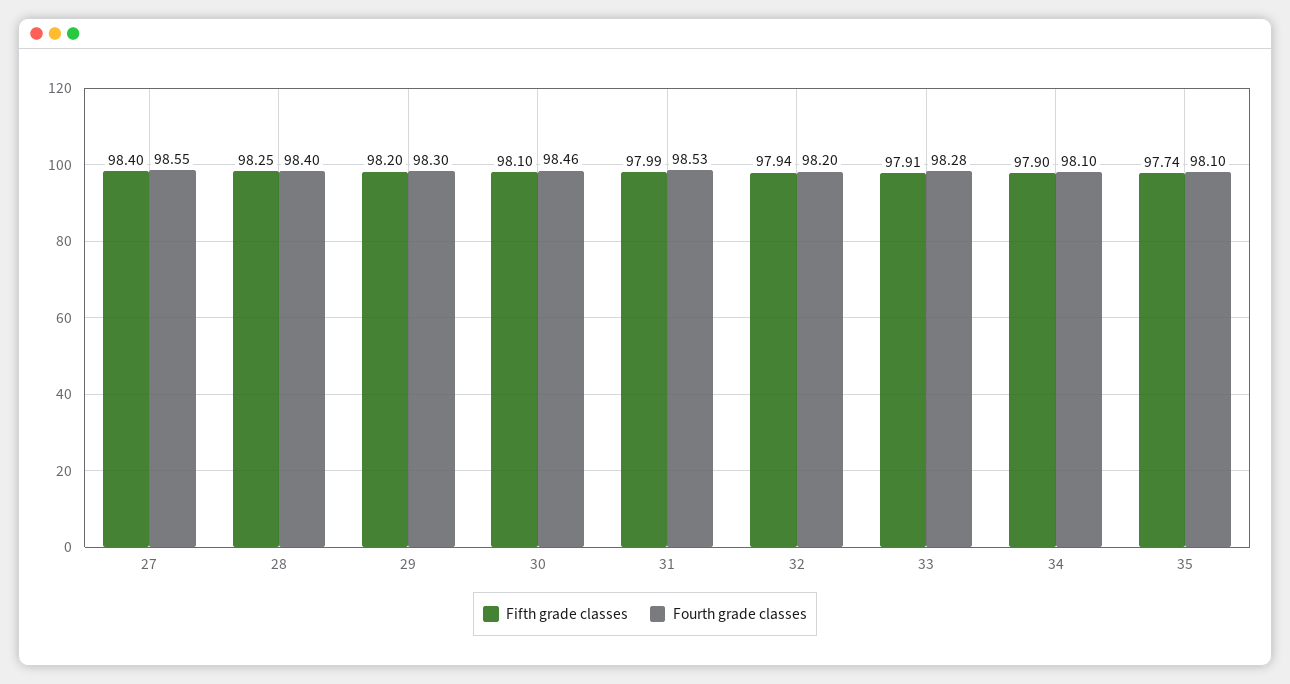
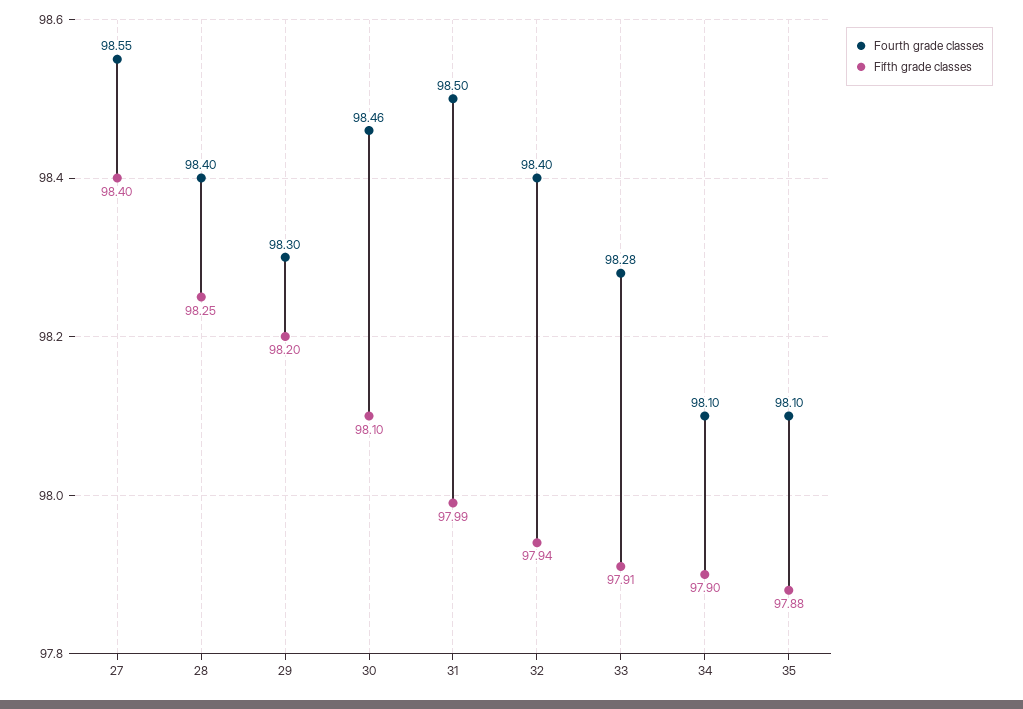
  {
    "Fifth grade classes": {
      "27": 98.4,
      "28": 98.25,
      "29": 98.2,
      "30": 98.1,
      "31": 97.99,
      "32": 97.94,
      "33": 97.91,
      "34": 97.9,
-     "35": 97.74
+     "35": 97.88
    },
    "Fourth grade classes": {
      "27": 98.55,
      "28": 98.4,
      "29": 98.3,
      "30": 98.46,
-     "31": 98.53,
+     "31": 98.5,
-     "32": 98.2,
+     "32": 98.4,
      "33": 98.28,
      "34": 98.1,
      "35": 98.1
    }
  }

